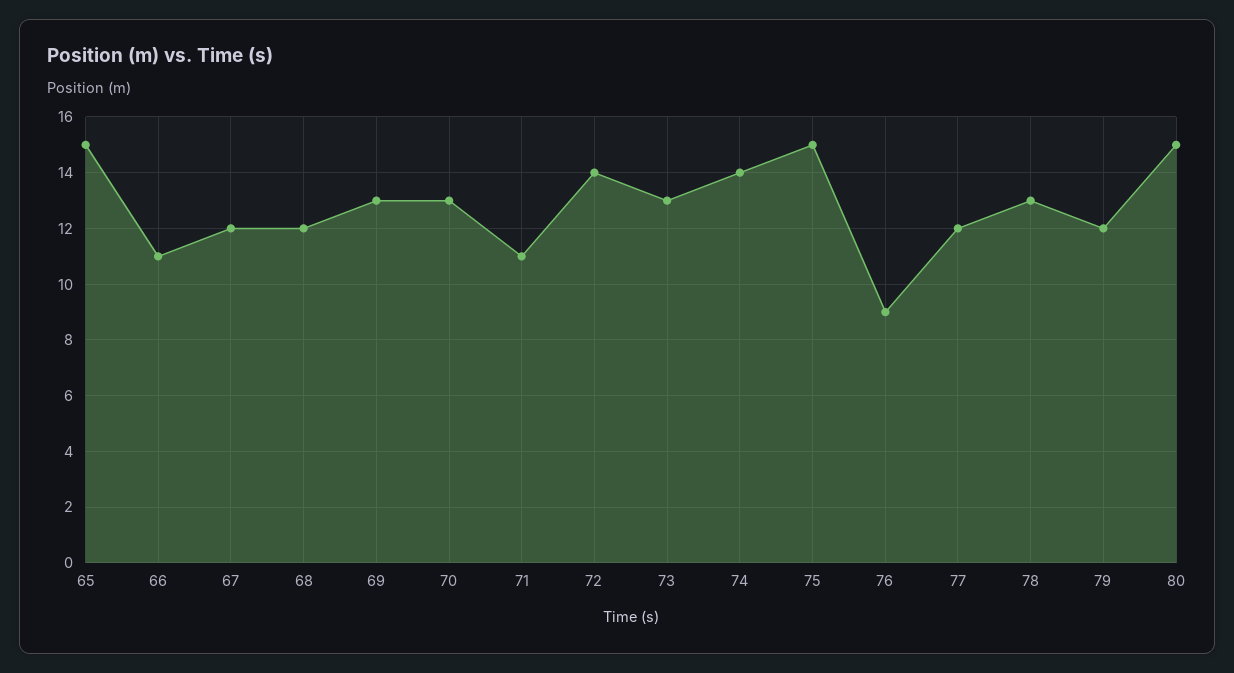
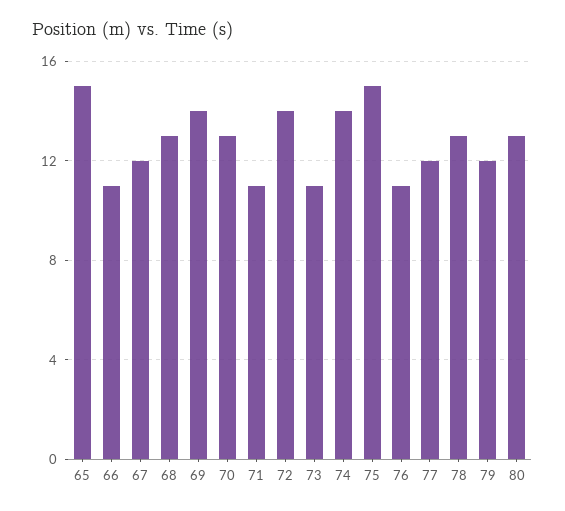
  {
    "65": 15,
    "66": 11,
    "67": 12,
-   "68": 12,
+   "68": 13,
-   "69": 13,
+   "69": 14,
    "70": 13,
    "71": 11,
    "72": 14,
-   "73": 13,
+   "73": 11,
    "74": 14,
    "75": 15,
-   "76": 9,
+   "76": 11,
    "77": 12,
    "78": 13,
    "79": 12,
-   "80": 15
+   "80": 13
  }

